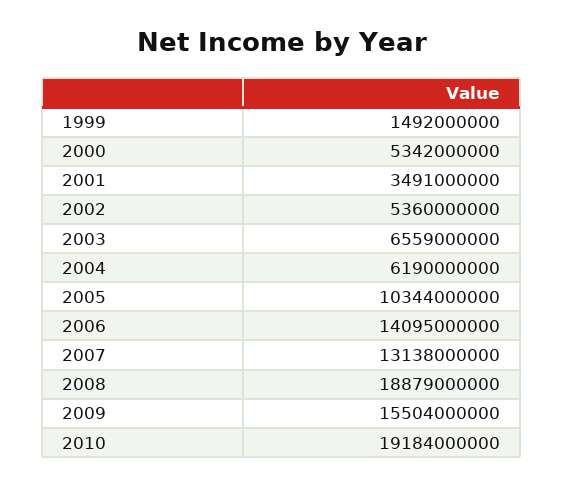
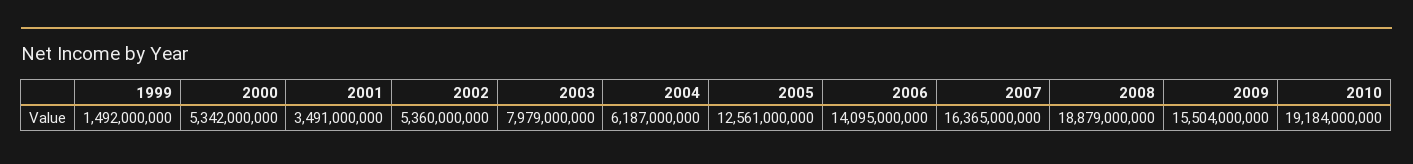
  {
    "1999": 1492000000,
    "2000": 5342000000,
    "2001": 3491000000,
    "2002": 5360000000,
-   "2003": 6559000000,
+   "2003": 7979000000,
-   "2004": 6190000000,
+   "2004": 6187000000,
-   "2005": 10344000000,
+   "2005": 12561000000,
    "2006": 14095000000,
-   "2007": 13138000000,
+   "2007": 16365000000,
    "2008": 18879000000,
    "2009": 15504000000,
    "2010": 19184000000
  }

